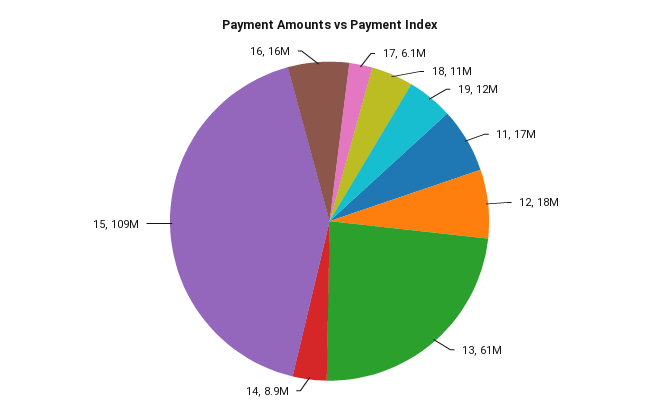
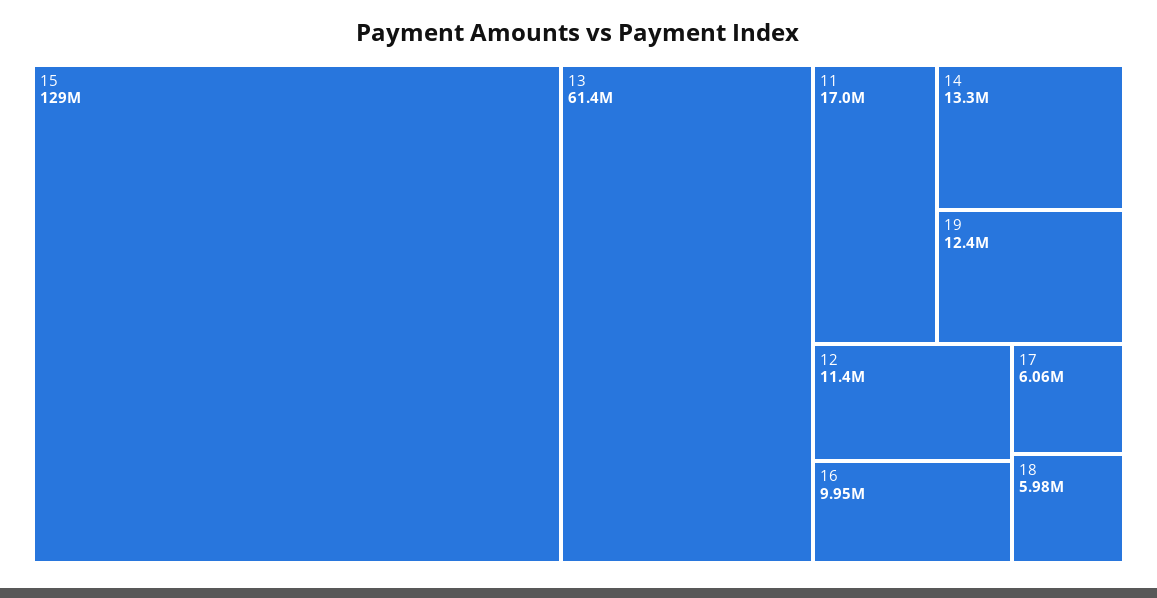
  {
    "17": 6060000,
-   "18": 11000000,
+   "18": 5980000,
    "19": 12400000,
    "11": 17000000,
-   "12": 18000000,
+   "12": 11400000,
    "13": 61400000,
-   "14": 8900000,
+   "14": 13300000,
-   "15": 109000000,
+   "15": 129000000,
-   "16": 16000000
+   "16": 9950000
  }

